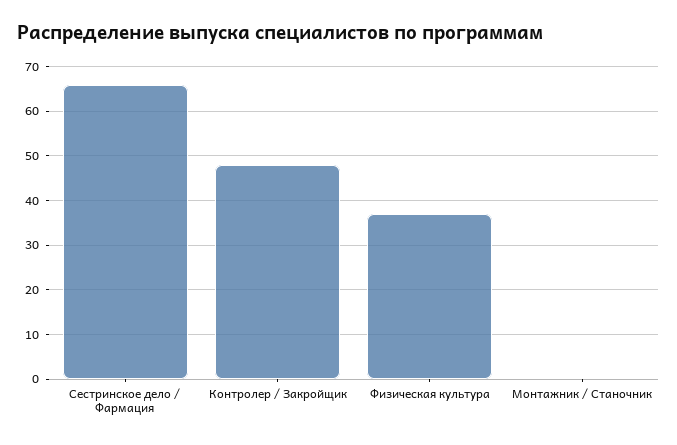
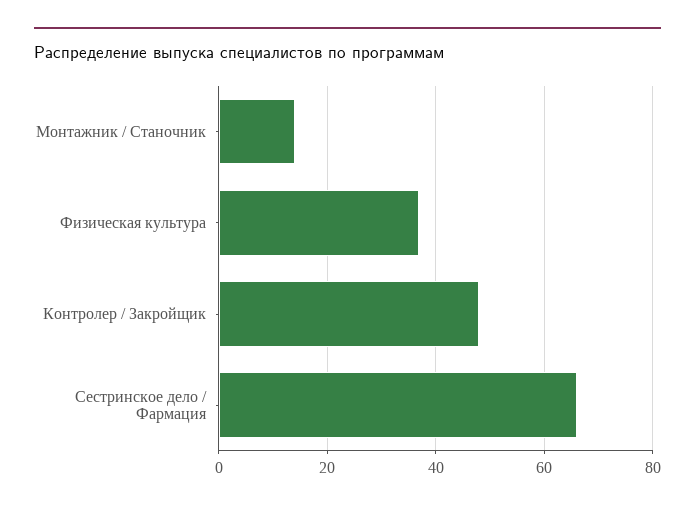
  {
    "Сестринское дело / Фармация": 65,
    "Контролер / Закройщик": 50,
    "Физическая культура": 35,
-   "Монтажник / Станочник": 0
+   "Монтажник / Станочник": 15
  }

